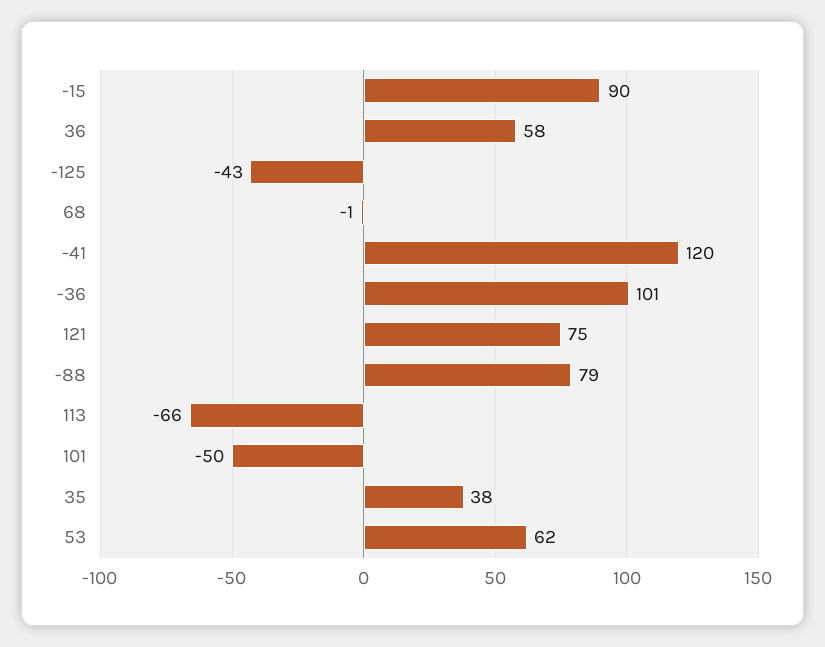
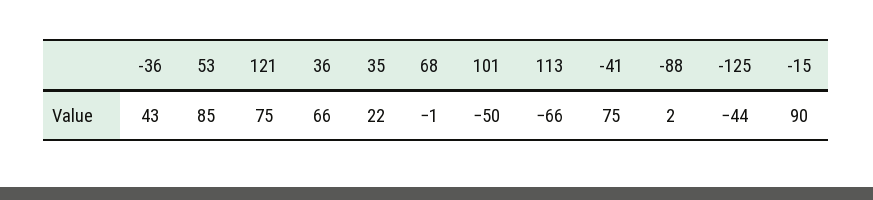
  {
    "-15": 90,
-   "36": 58,
+   "36": 66,
-   "-125": -43,
+   "-125": -44,
    "68": -1,
-   "-41": 120,
+   "-41": 75,
-   "-36": 101,
+   "-36": 43,
    "121": 75,
-   "-88": 79,
+   "-88": 2,
    "113": -66,
    "101": -50,
-   "35": 38,
+   "35": 22,
-   "53": 62
+   "53": 85
  }

